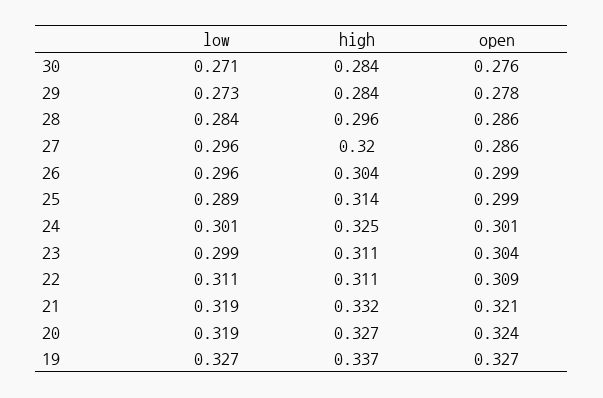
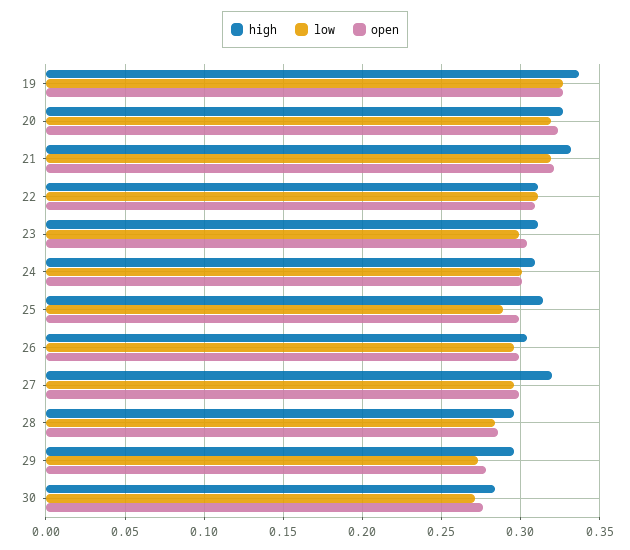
  {
    "low": {
      "30": 0.271,
      "29": 0.273,
      "28": 0.284,
      "27": 0.296,
      "26": 0.296,
      "25": 0.289,
      "24": 0.301,
      "23": 0.299,
      "22": 0.311,
      "21": 0.319,
      "20": 0.319,
      "19": 0.327
    },
    "high": {
      "30": 0.284,
-     "29": 0.284,
+     "29": 0.295,
      "28": 0.296,
      "27": 0.32,
      "26": 0.304,
      "25": 0.314,
-     "24": 0.325,
+     "24": 0.31,
      "23": 0.311,
      "22": 0.311,
      "21": 0.332,
      "20": 0.327,
      "19": 0.337
    },
    "open": {
      "30": 0.276,
      "29": 0.278,
      "28": 0.286,
-     "27": 0.286,
+     "27": 0.3,
      "26": 0.299,
      "25": 0.299,
      "24": 0.301,
      "23": 0.304,
      "22": 0.309,
      "21": 0.321,
      "20": 0.324,
      "19": 0.327
    }
  }

